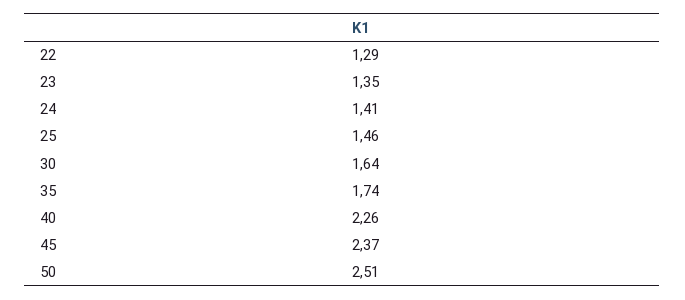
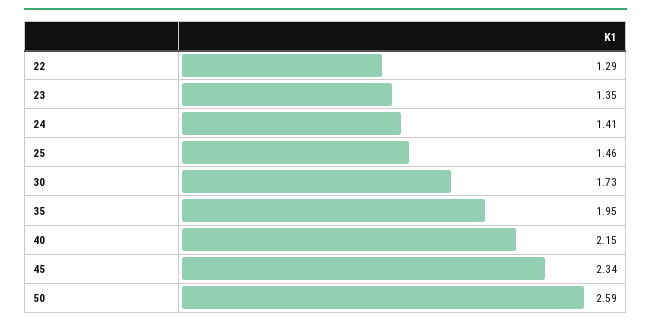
  {
    "22": 1.29,
    "23": 1.35,
    "24": 1.41,
    "25": 1.46,
-   "30": 1.64,
+   "30": 1.73,
-   "35": 1.74,
+   "35": 1.95,
-   "40": 2.26,
+   "40": 2.15,
-   "45": 2.37,
+   "45": 2.34,
-   "50": 2.51
+   "50": 2.59
  }

